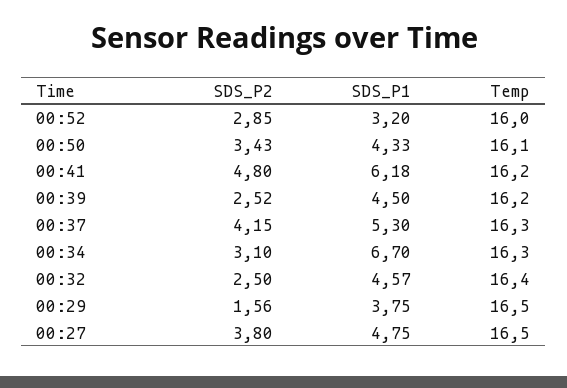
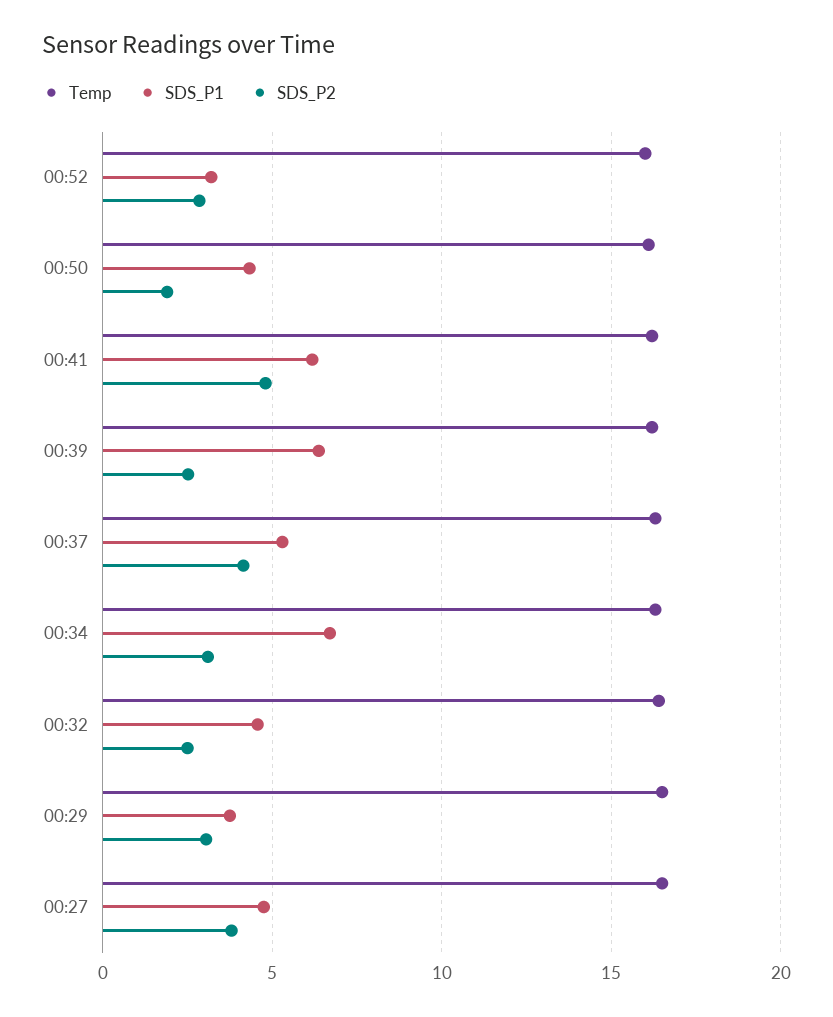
  {
    "SDS_P2": {
      "00:52": 2.85,
-     "00:50": 3.43,
+     "00:50": 2,
      "00:41": 4.8,
      "00:39": 2.52,
      "00:37": 4.15,
      "00:34": 3.1,
      "00:32": 2.5,
-     "00:29": 1.56,
+     "00:29": 3,
      "00:27": 3.8
    },
    "SDS_P1": {
      "00:52": 3.2,
      "00:50": 4.33,
      "00:41": 6.18,
-     "00:39": 4.5,
+     "00:39": 6.5,
      "00:37": 5.3,
      "00:34": 6.7,
      "00:32": 4.57,
      "00:29": 3.75,
      "00:27": 4.75
    },
    "Temp": {
      "00:52": 16,
      "00:50": 16.1,
      "00:41": 16.2,
      "00:39": 16.2,
      "00:37": 16.3,
      "00:34": 16.3,
      "00:32": 16.4,
      "00:29": 16.5,
      "00:27": 16.5
    }
  }

